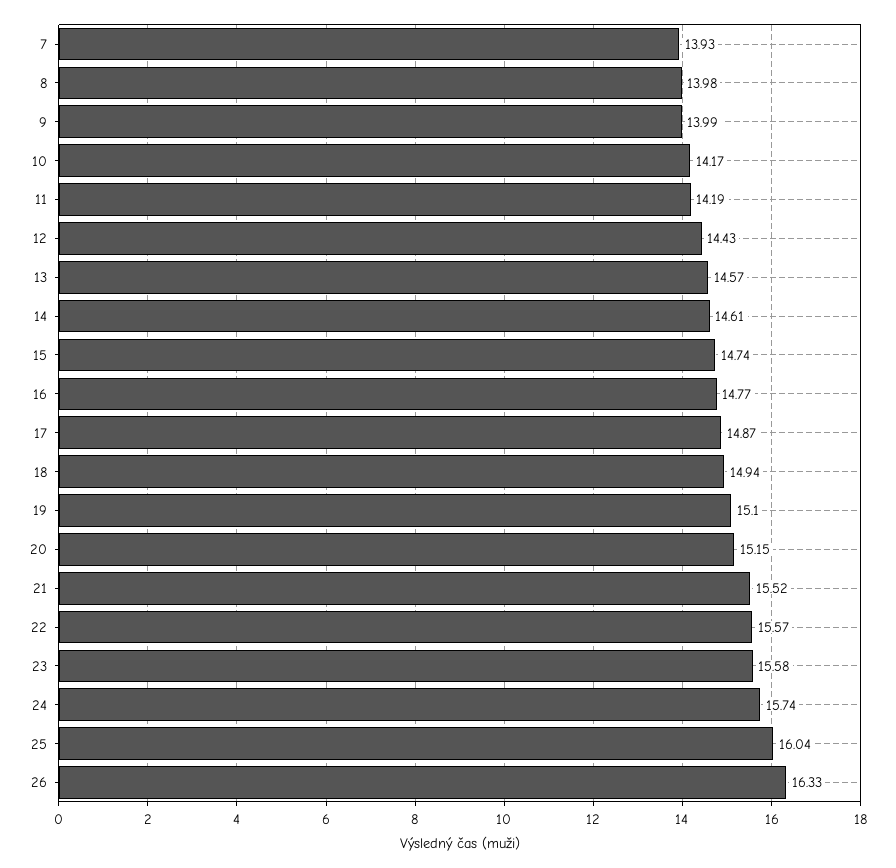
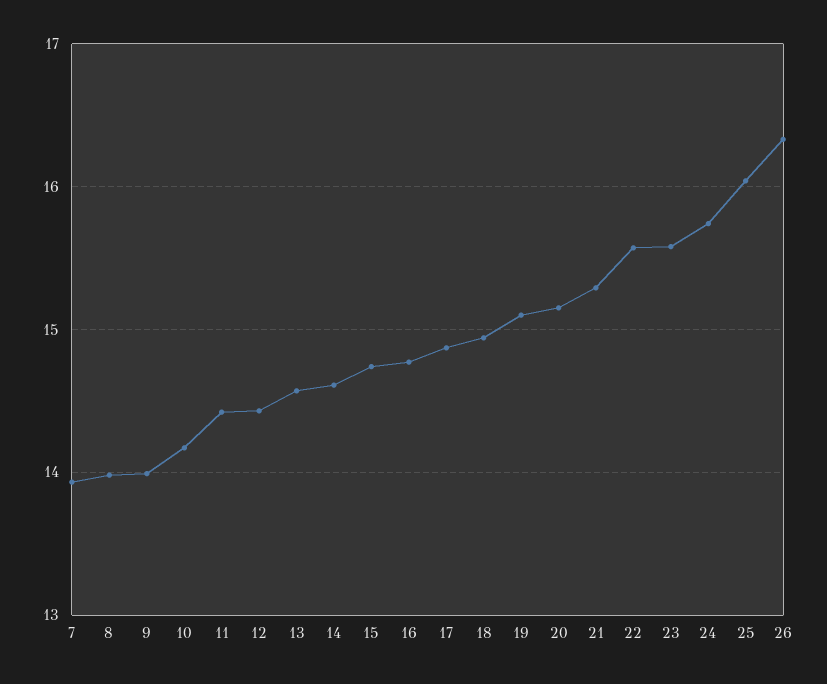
  {
    "7": 13.93,
    "8": 13.98,
    "9": 13.99,
    "10": 14.17,
-   "11": 14.19,
+   "11": 14.4,
    "12": 14.43,
    "13": 14.57,
    "14": 14.61,
    "15": 14.74,
    "16": 14.77,
    "17": 14.87,
    "18": 14.94,
    "19": 15.1,
    "20": 15.15,
-   "21": 15.52,
+   "21": 15.3,
    "22": 15.57,
    "23": 15.58,
    "24": 15.74,
    "25": 16.04,
    "26": 16.33
  }

